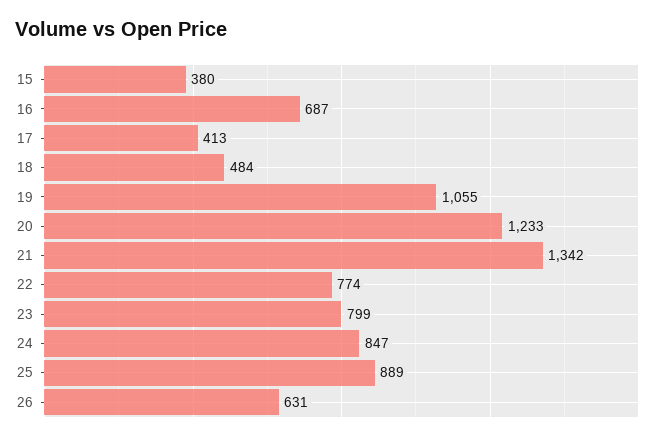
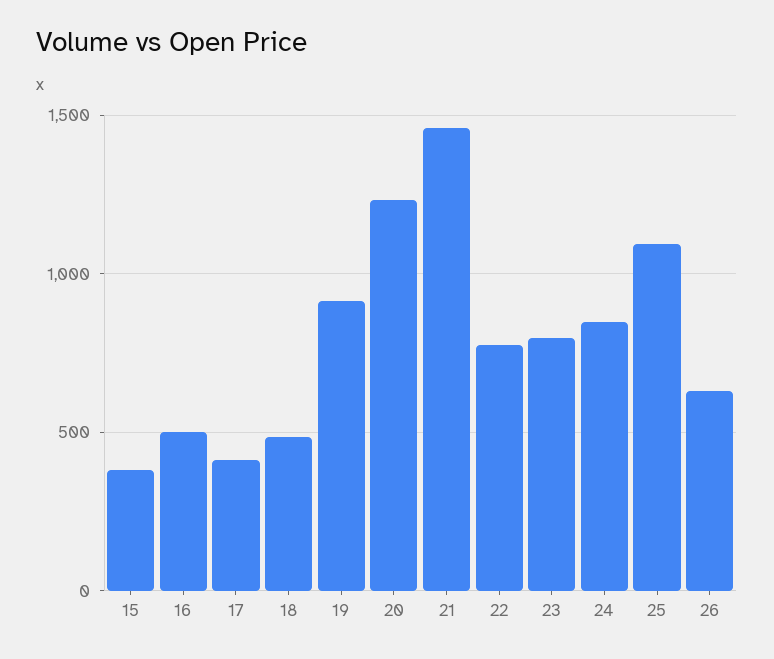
  {
    "15": 380,
-   "16": 687,
+   "16": 500,
    "17": 413,
    "18": 484,
-   "19": 1055,
+   "19": 900,
    "20": 1233,
-   "21": 1342,
+   "21": 1450,
    "22": 774,
    "23": 799,
    "24": 847,
-   "25": 889,
+   "25": 1100,
    "26": 631
  }

